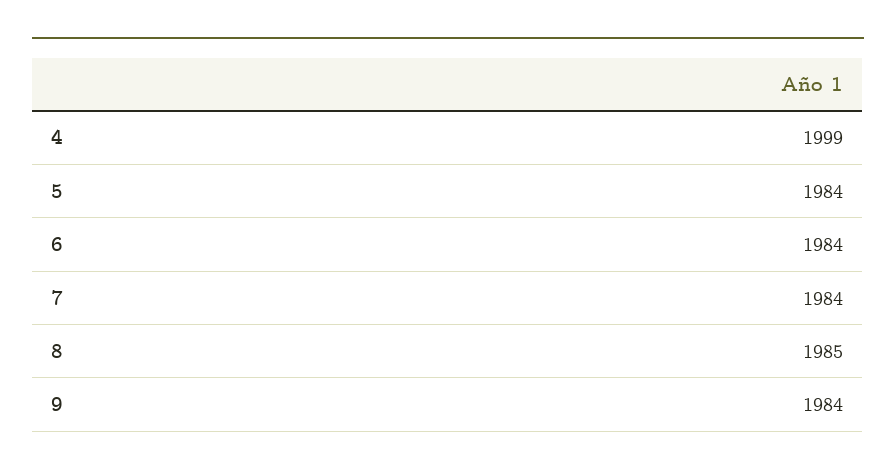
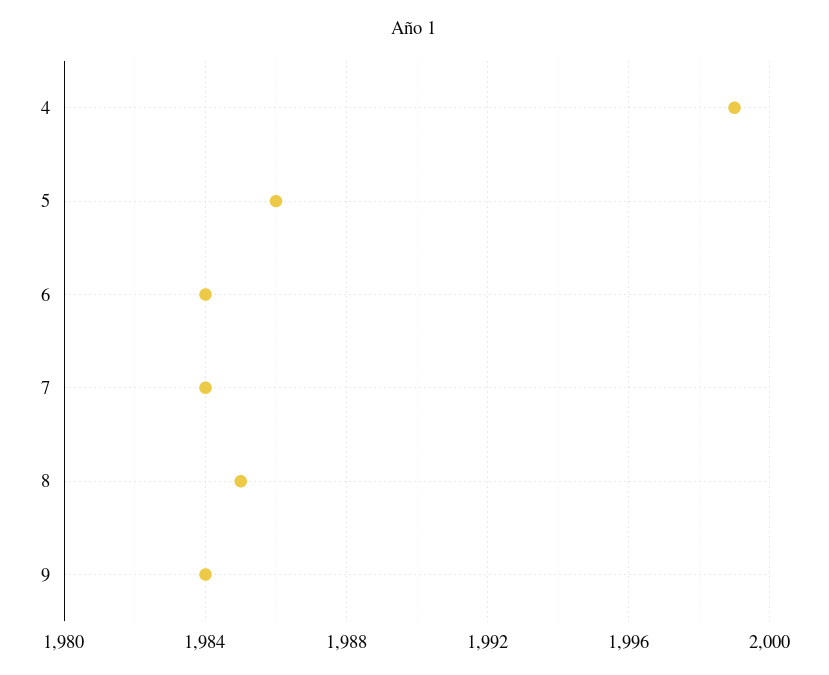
  {
    "4": 1999,
-   "5": 1984,
+   "5": 1986,
    "6": 1984,
    "7": 1984,
    "8": 1985,
    "9": 1984
  }

